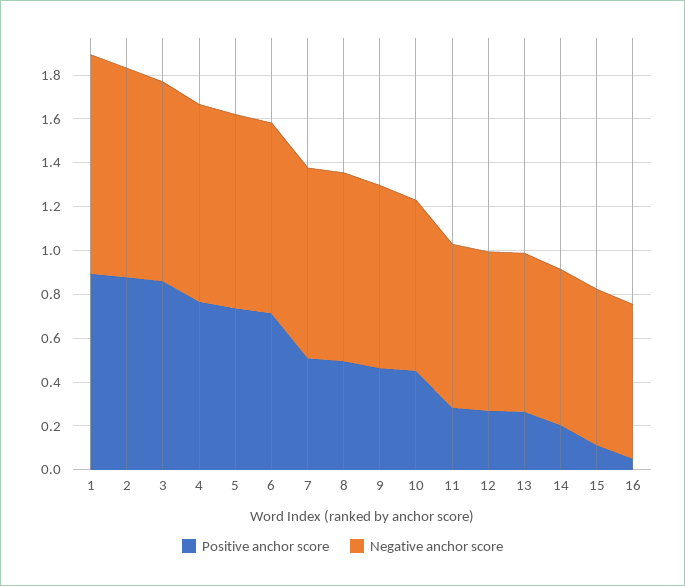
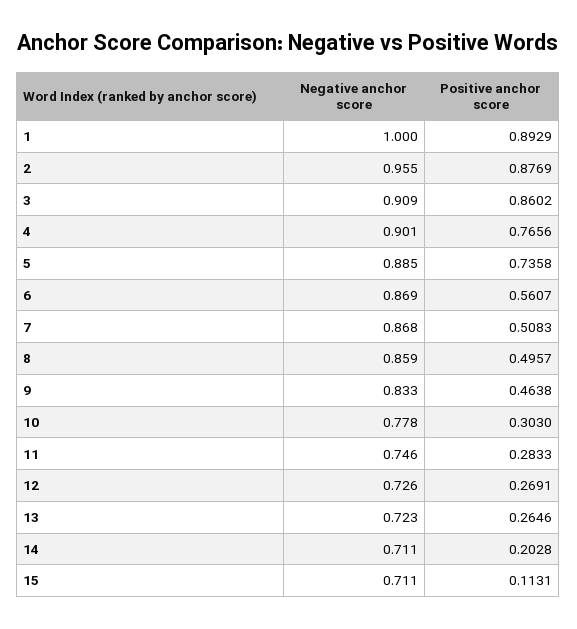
  {
    "Positive anchor score": {
      "1": 0.8929,
      "2": 0.8769,
      "3": 0.8602,
      "4": 0.7656,
      "5": 0.7358,
-     "6": 0.7,
+     "6": 0.5607,
      "7": 0.5083,
      "8": 0.4957,
      "9": 0.4638,
-     "10": 0.45,
+     "10": 0.303,
      "11": 0.2833,
      "12": 0.2691,
      "13": 0.2646,
      "14": 0.2028,
-     "15": 0.1131,
+     "15": 0.1131
-     "16": 0.05
    },
    "Negative anchor score": {
      "1": 1,
      "2": 0.955,
      "3": 0.909,
      "4": 0.901,
      "5": 0.885,
      "6": 0.869,
      "7": 0.868,
      "8": 0.859,
      "9": 0.833,
      "10": 0.778,
      "11": 0.746,
      "12": 0.726,
      "13": 0.723,
      "14": 0.711,
-     "15": 0.711,
+     "15": 0.711
-     "16": 0.7
    }
  }

